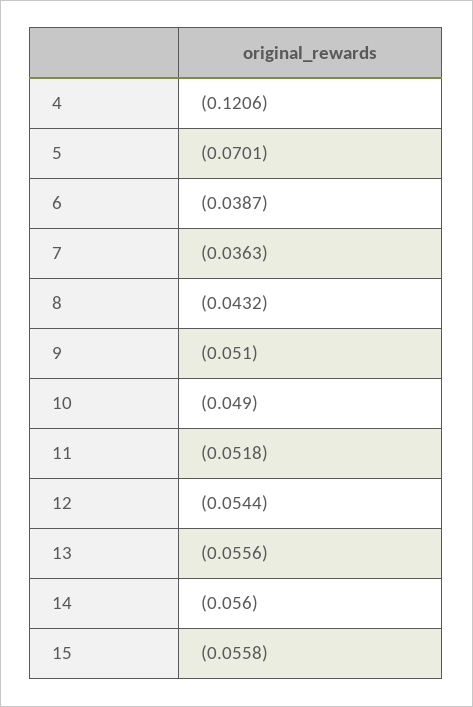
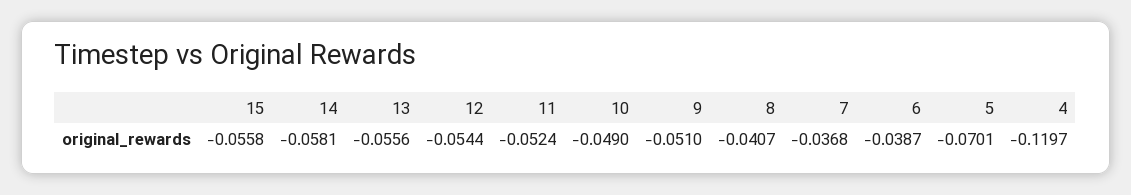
  {
-   "4": -0.1206,
+   "4": -0.1197,
    "5": -0.0701,
    "6": -0.0387,
-   "7": -0.0363,
+   "7": -0.0368,
-   "8": -0.0432,
+   "8": -0.0407,
    "9": -0.051,
    "10": -0.049,
-   "11": -0.0518,
+   "11": -0.0524,
    "12": -0.0544,
    "13": -0.0556,
-   "14": -0.056,
+   "14": -0.0581,
    "15": -0.0558
  }

